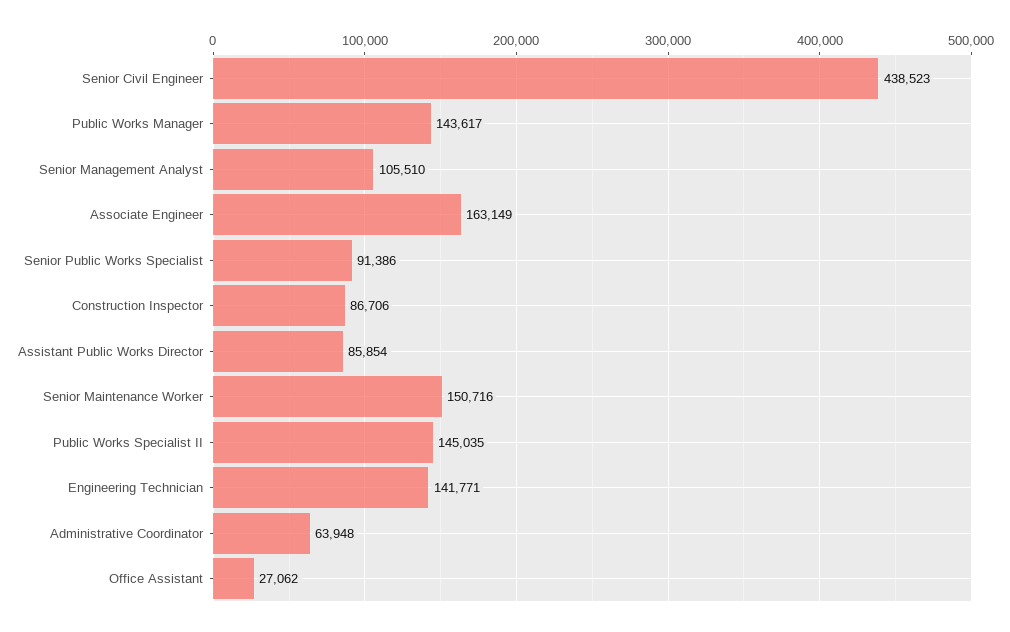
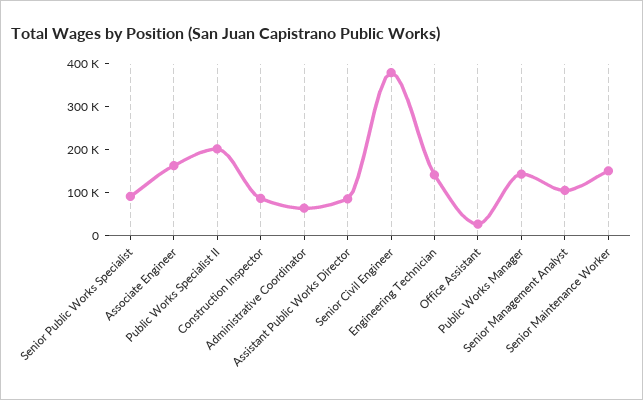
  {
-   "Senior Civil Engineer": 438523,
+   "Senior Civil Engineer": 380000,
    "Public Works Manager": 143617,
    "Senior Management Analyst": 105510,
    "Associate Engineer": 163149,
    "Senior Public Works Specialist": 91386,
    "Construction Inspector": 86706,
    "Assistant Public Works Director": 85854,
    "Senior Maintenance Worker": 150716,
-   "Public Works Specialist II": 145035,
+   "Public Works Specialist II": 200000,
    "Engineering Technician": 141771,
    "Administrative Coordinator": 63948,
    "Office Assistant": 27062
  }

